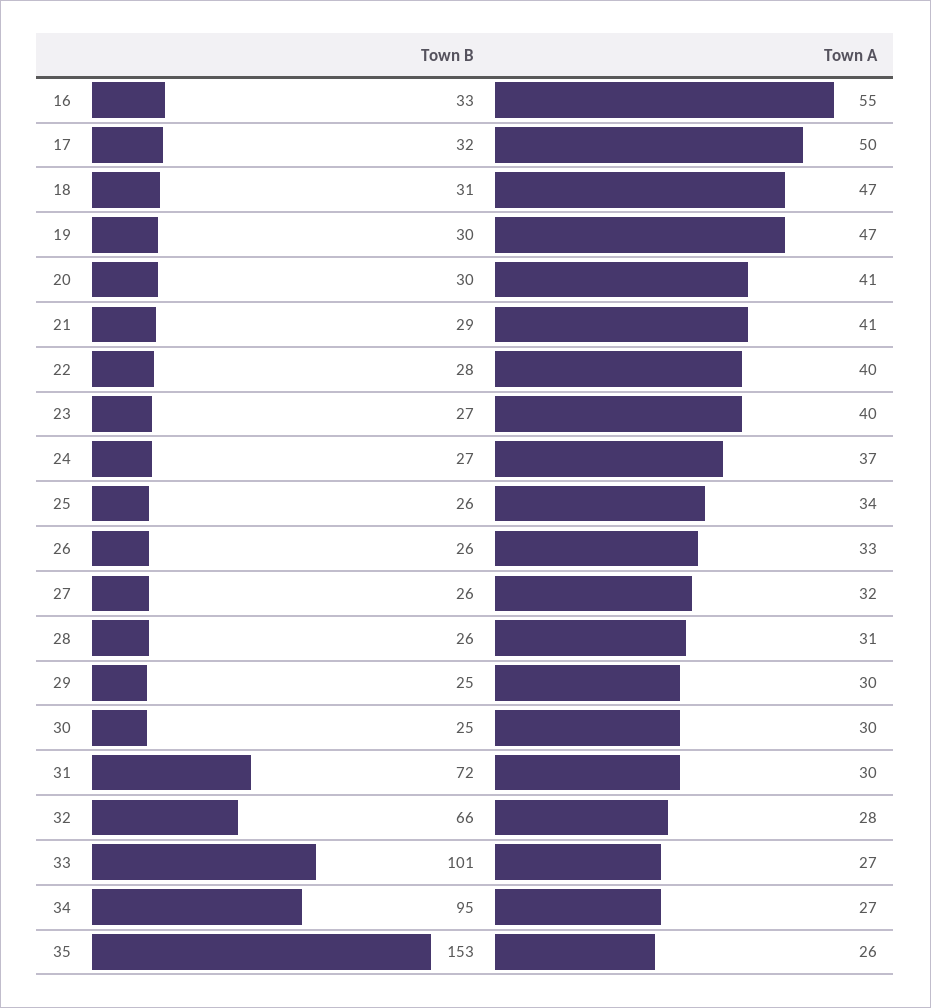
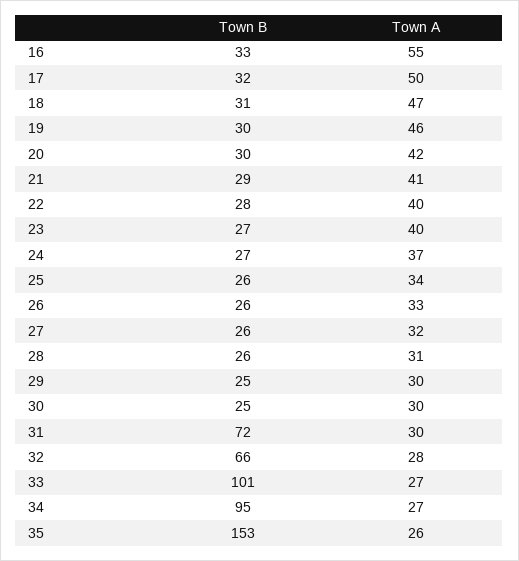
  {
    "Town B": {
      "16": 33,
      "17": 32,
      "18": 31,
      "19": 30,
      "20": 30,
      "21": 29,
      "22": 28,
      "23": 27,
      "24": 27,
      "25": 26,
      "26": 26,
      "27": 26,
      "28": 26,
      "29": 25,
      "30": 25,
      "31": 72,
      "32": 66,
      "33": 101,
      "34": 95,
      "35": 153
    },
    "Town A": {
      "16": 55,
      "17": 50,
      "18": 47,
-     "19": 47,
+     "19": 46,
-     "20": 41,
+     "20": 42,
      "21": 41,
      "22": 40,
      "23": 40,
      "24": 37,
      "25": 34,
      "26": 33,
      "27": 32,
      "28": 31,
      "29": 30,
      "30": 30,
      "31": 30,
      "32": 28,
      "33": 27,
      "34": 27,
      "35": 26
    }
  }

